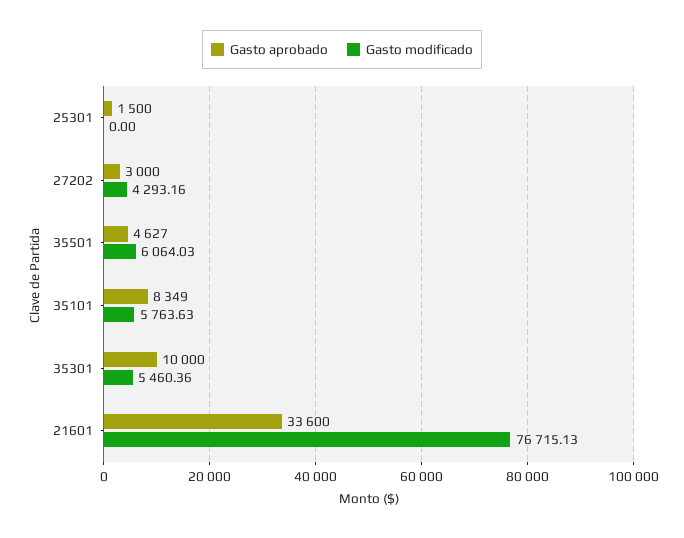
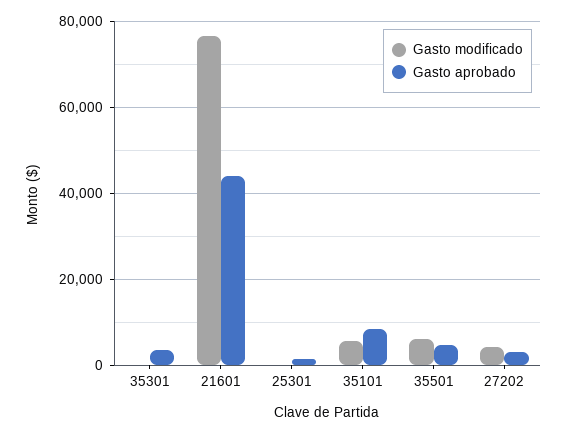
  {
    "Gasto aprobado": {
      "25301": 1500,
      "27202": 3000,
      "35501": 4627,
      "35101": 8349,
-     "35301": 10000,
+     "35301": 4000,
-     "21601": 33600
+     "21601": 44000
    },
    "Gasto modificado": {
      "25301": 0,
      "27202": 4293.16,
      "35501": 6064.03,
      "35101": 5763.63,
-     "35301": 5460.36,
+     "35301": 0,
      "21601": 76715.13
    }
  }

